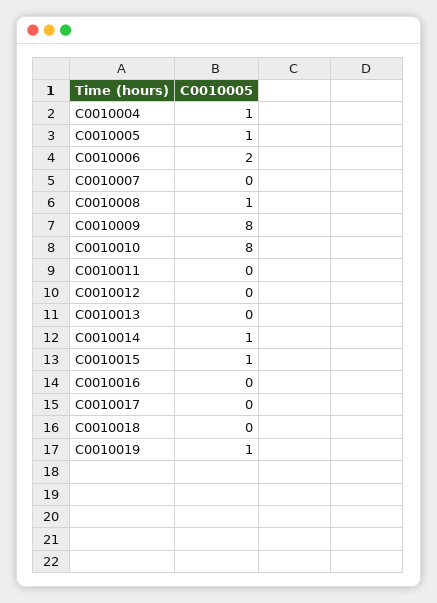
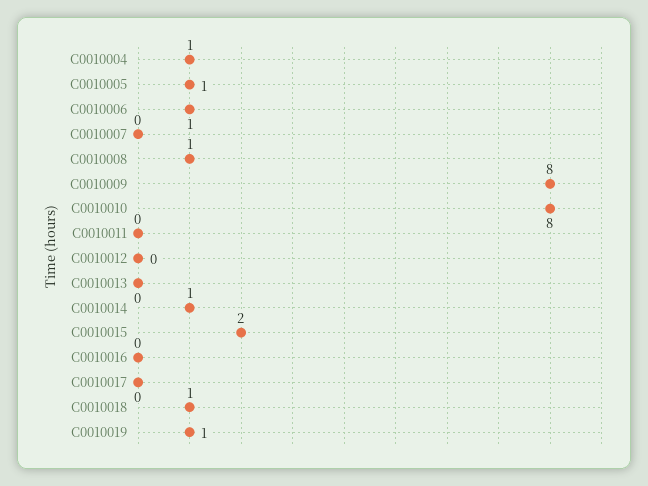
  {
    "C0010004": 1,
    "C0010005": 1,
-   "C0010006": 2,
+   "C0010006": 1,
    "C0010007": 0,
    "C0010008": 1,
    "C0010009": 8,
    "C0010010": 8,
    "C0010011": 0,
    "C0010012": 0,
    "C0010013": 0,
    "C0010014": 1,
-   "C0010015": 1,
+   "C0010015": 2,
    "C0010016": 0,
    "C0010017": 0,
-   "C0010018": 0,
+   "C0010018": 1,
    "C0010019": 1
  }

